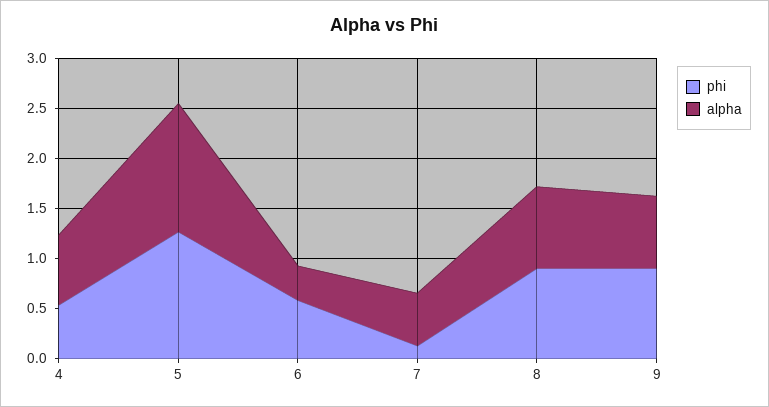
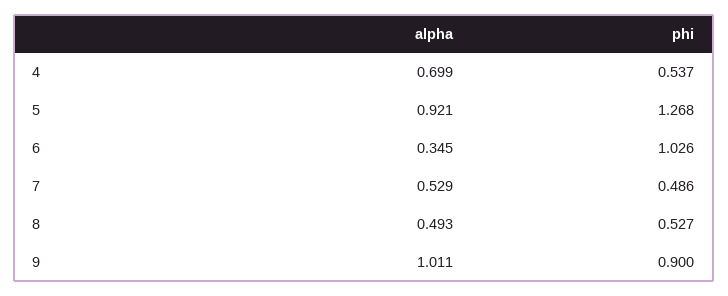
  {
    "phi": {
      "4": 0.537,
      "5": 1.268,
-     "6": 0.6,
+     "6": 1.026,
-     "7": 0.1,
+     "7": 0.486,
-     "8": 0.9,
+     "8": 0.527,
      "9": 0.9
    },
    "alpha": {
      "4": 0.699,
-     "5": 1.3,
+     "5": 0.921,
      "6": 0.345,
      "7": 0.529,
-     "8": 0.8,
+     "8": 0.493,
-     "9": 0.7
+     "9": 1.011
    }
  }

